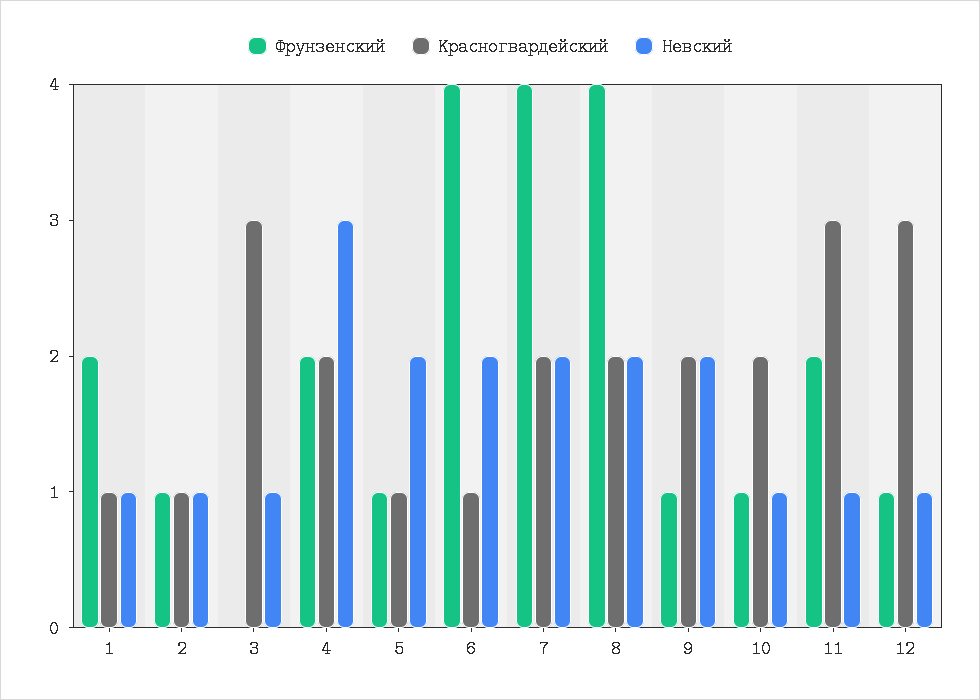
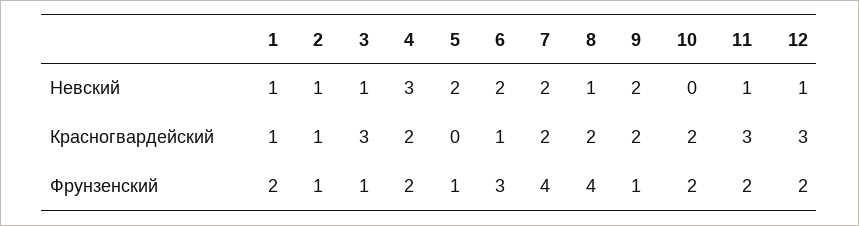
  {
    "Фрунзенский": {
      "1": 2,
      "2": 1,
-     "3": 0,
+     "3": 1,
      "4": 2,
      "5": 1,
-     "6": 4,
+     "6": 3,
      "7": 4,
      "8": 4,
      "9": 1,
-     "10": 1,
+     "10": 2,
      "11": 2,
-     "12": 1
+     "12": 2
    },
    "Красногвардейский": {
      "1": 1,
      "2": 1,
      "3": 3,
      "4": 2,
-     "5": 1,
+     "5": 0,
      "6": 1,
      "7": 2,
      "8": 2,
      "9": 2,
      "10": 2,
      "11": 3,
      "12": 3
    },
    "Невский": {
      "1": 1,
      "2": 1,
      "3": 1,
      "4": 3,
      "5": 2,
      "6": 2,
      "7": 2,
-     "8": 2,
+     "8": 1,
      "9": 2,
-     "10": 1,
+     "10": 0,
      "11": 1,
      "12": 1
    }
  }

